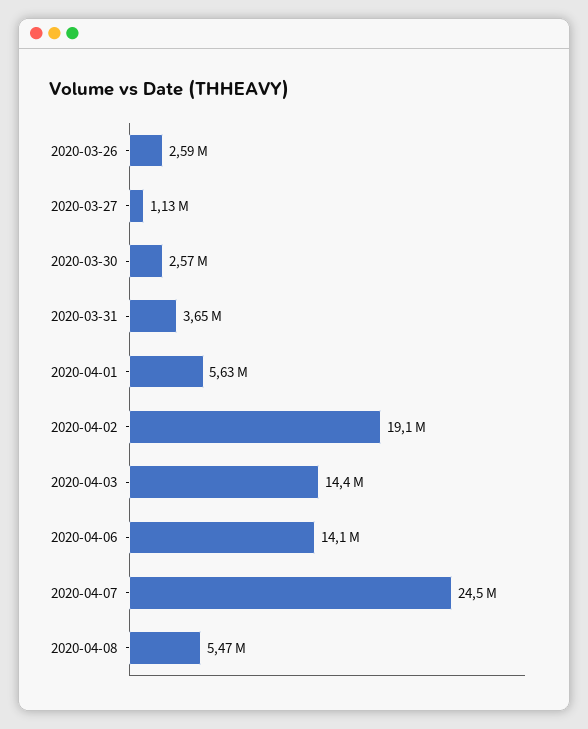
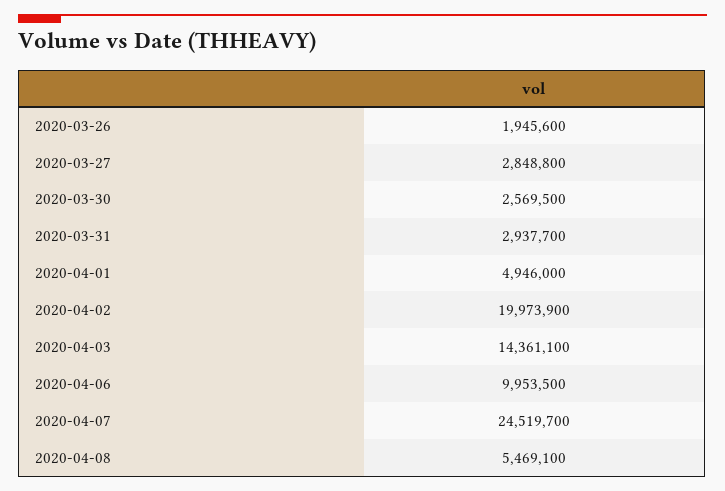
  {
-   "2020-03-26": 2590000,
+   "2020-03-26": 1945600,
-   "2020-03-27": 1130000,
+   "2020-03-27": 2848800,
    "2020-03-30": 2569500,
-   "2020-03-31": 3650000,
+   "2020-03-31": 2937700,
-   "2020-04-01": 5630000,
+   "2020-04-01": 4946000,
-   "2020-04-02": 19100000,
+   "2020-04-02": 19973900,
    "2020-04-03": 14361100,
-   "2020-04-06": 14100000,
+   "2020-04-06": 9953500,
    "2020-04-07": 24519700,
    "2020-04-08": 5469100
  }

